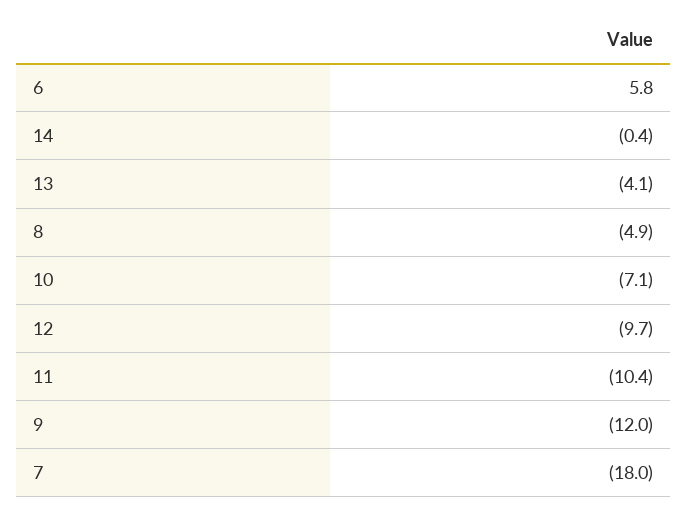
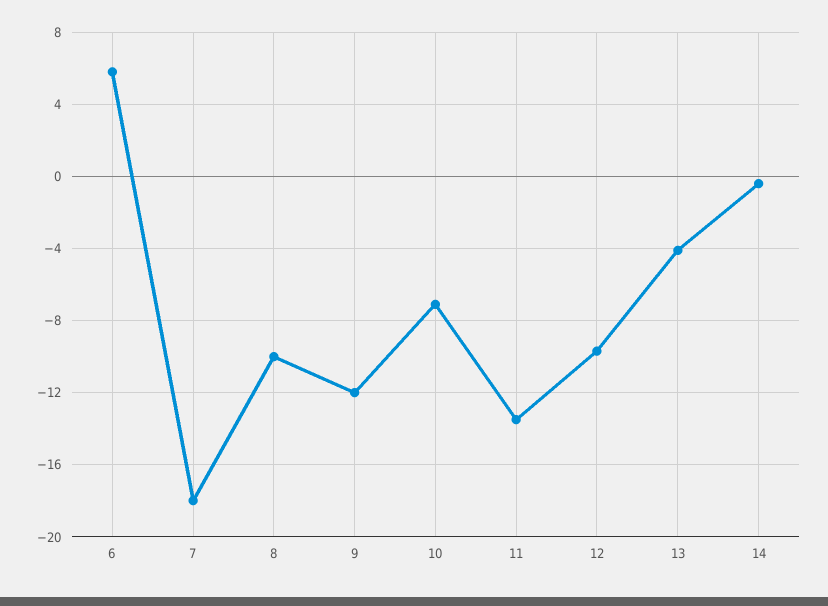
  {
    "6": 5.8,
    "14": -0.4,
    "13": -4.1,
-   "8": -4.9,
+   "8": -10,
    "10": -7.1,
    "12": -9.7,
-   "11": -10.4,
+   "11": -13.5,
    "9": -12,
    "7": -18
  }

